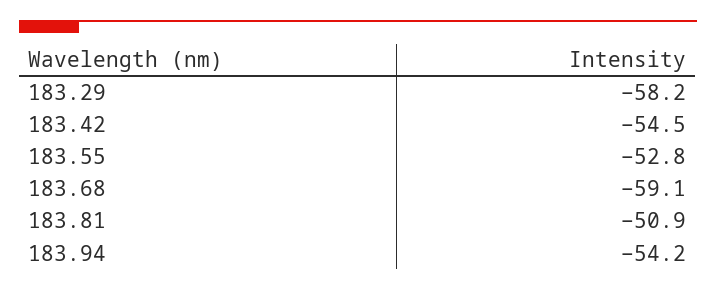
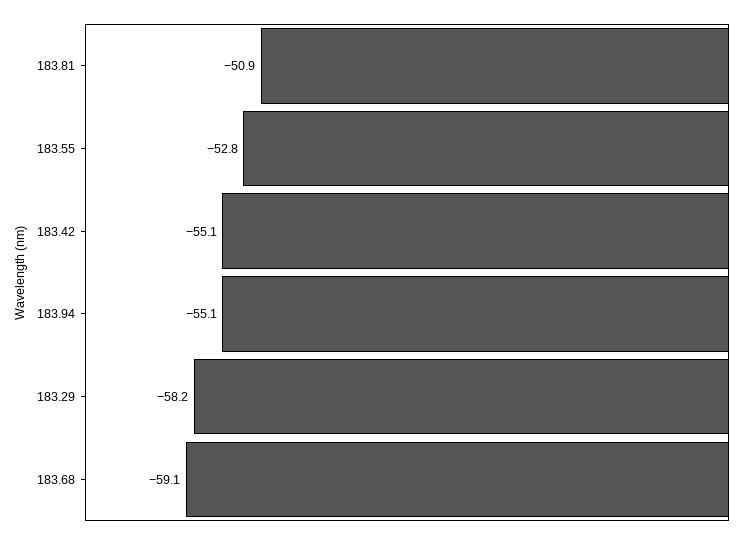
  {
    "183.29": -58.2,
-   "183.42": -54.5,
+   "183.42": -55.1,
    "183.55": -52.8,
    "183.68": -59.1,
    "183.81": -50.9,
-   "183.94": -54.2
+   "183.94": -55.1
  }

